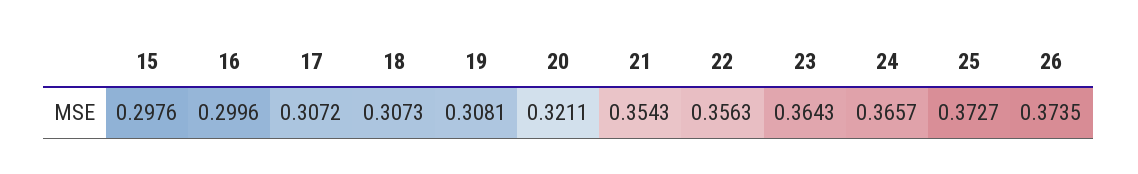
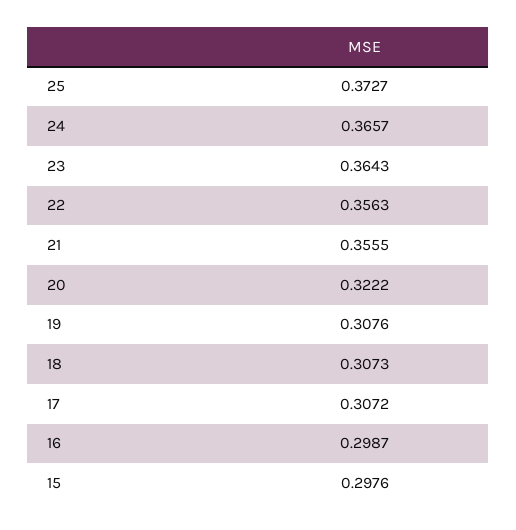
  {
    "15": 0.2976,
-   "16": 0.2996,
+   "16": 0.2987,
    "17": 0.3072,
    "18": 0.3073,
-   "19": 0.3081,
+   "19": 0.3076,
-   "20": 0.3211,
+   "20": 0.3222,
-   "21": 0.3543,
+   "21": 0.3555,
    "22": 0.3563,
    "23": 0.3643,
    "24": 0.3657,
-   "25": 0.3727,
+   "25": 0.3727
-   "26": 0.3735
  }

